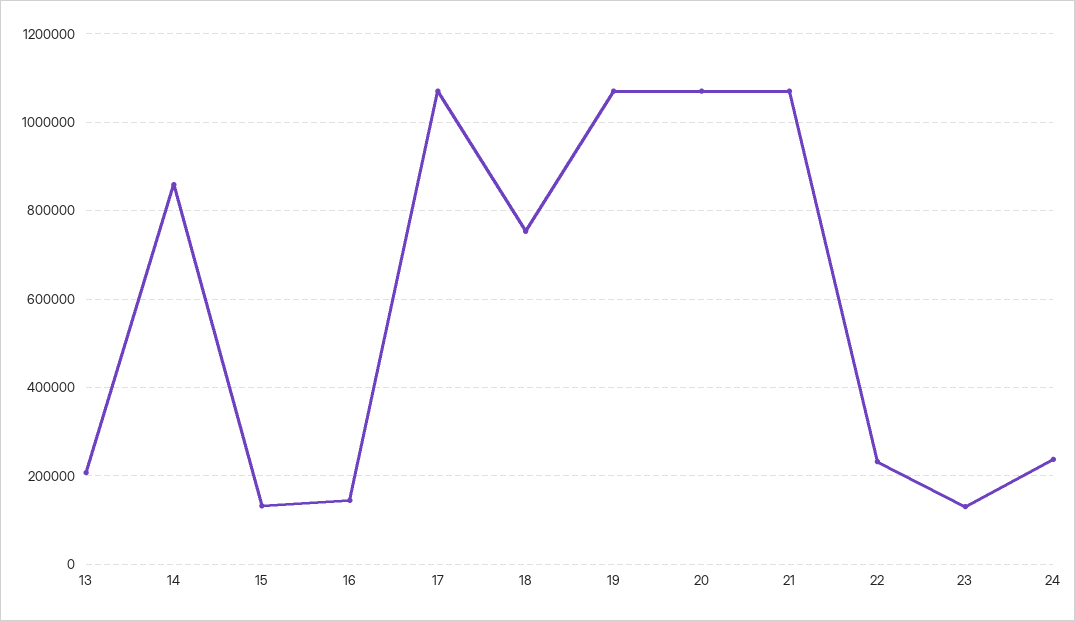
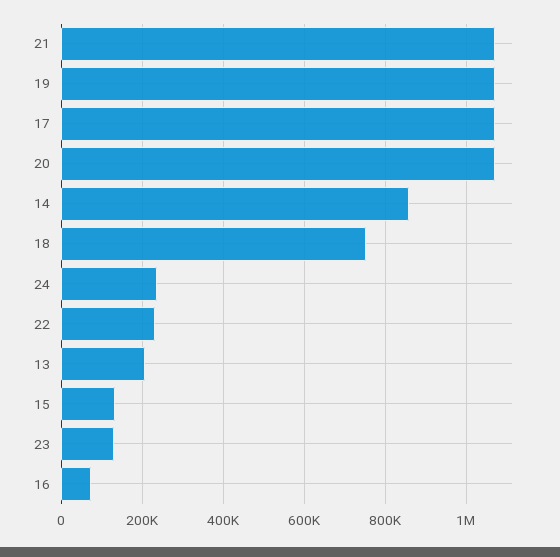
  {
    "13": 200000,
    "14": 860000,
    "15": 140000,
-   "16": 140000,
+   "16": 80000,
    "17": 1080000,
    "18": 760000,
    "19": 1080000,
    "20": 1080000,
    "21": 1080000,
    "22": 240000,
    "23": 140000,
    "24": 240000
  }

